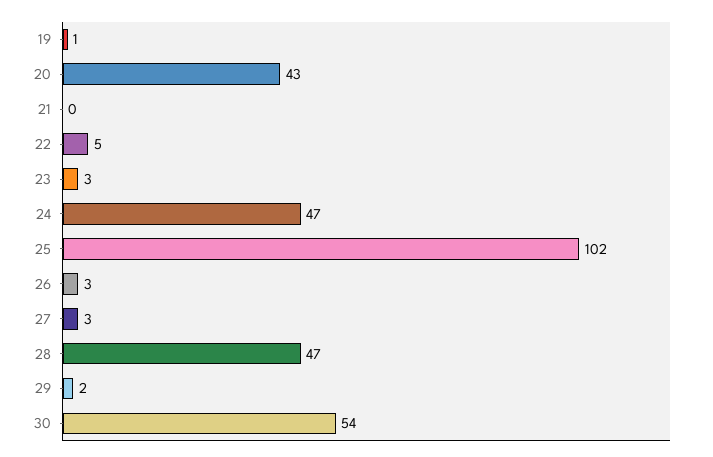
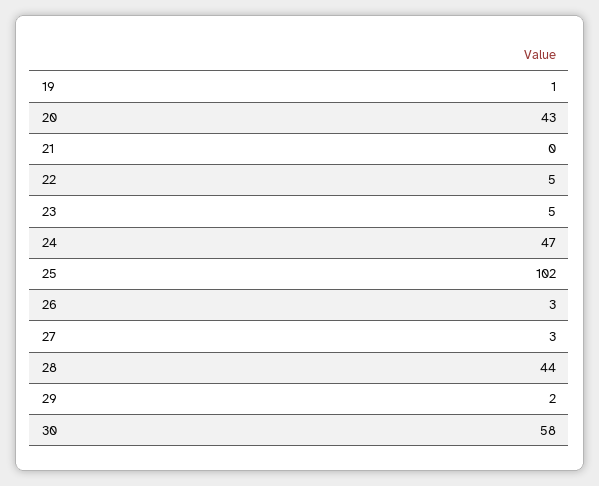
  {
    "19": 1,
    "20": 43,
    "21": 0,
    "22": 5,
-   "23": 3,
+   "23": 5,
    "24": 47,
    "25": 102,
    "26": 3,
    "27": 3,
-   "28": 47,
+   "28": 44,
    "29": 2,
-   "30": 54
+   "30": 58
  }

